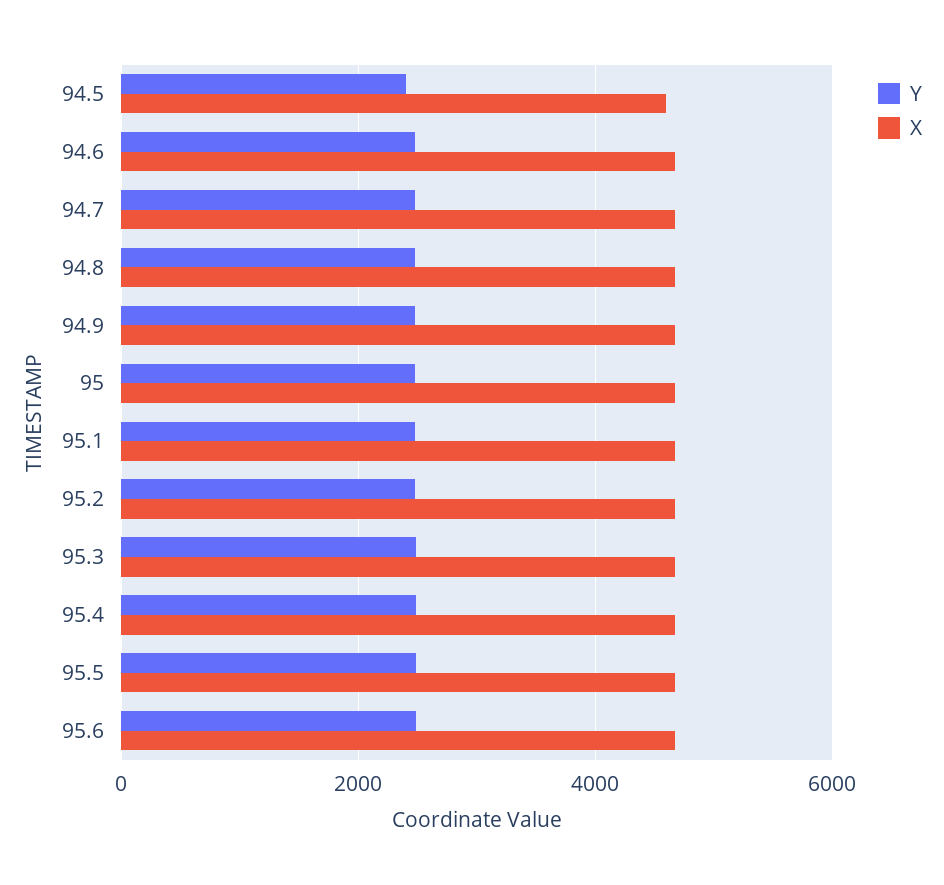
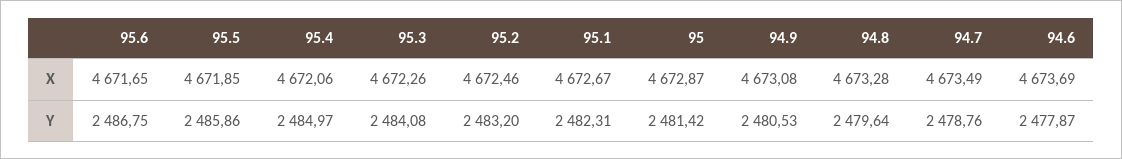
  {
    "Y": {
-     "94.5": 2400,
      "94.6": 2477.87,
      "94.7": 2478.76,
      "94.8": 2479.64,
      "94.9": 2480.53,
      "95": 2481.42,
      "95.1": 2482.31,
      "95.2": 2483.2,
      "95.3": 2484.08,
      "95.4": 2484.97,
      "95.5": 2485.86,
      "95.6": 2486.75
    },
    "X": {
-     "94.5": 4600,
      "94.6": 4673.69,
      "94.7": 4673.49,
      "94.8": 4673.28,
      "94.9": 4673.08,
      "95": 4672.87,
      "95.1": 4672.67,
      "95.2": 4672.46,
      "95.3": 4672.26,
      "95.4": 4672.06,
      "95.5": 4671.85,
      "95.6": 4671.65
    }
  }

